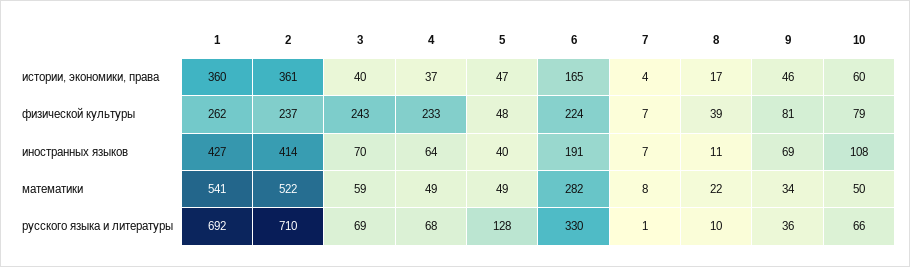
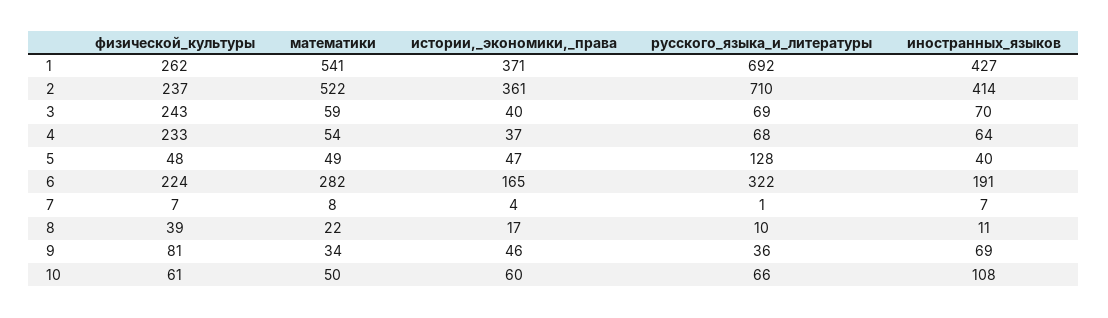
  {
    "1": {
-     "истории, экономики, права": 360,
+     "истории, экономики, права": 371,
      "физической культуры": 262,
      "иностранных языков": 427,
      "математики": 541,
      "русского языка и литературы": 692
    },
    "2": {
      "истории, экономики, права": 361,
      "физической культуры": 237,
      "иностранных языков": 414,
      "математики": 522,
      "русского языка и литературы": 710
    },
    "3": {
      "истории, экономики, права": 40,
      "физической культуры": 243,
      "иностранных языков": 70,
      "математики": 59,
      "русского языка и литературы": 69
    },
    "4": {
      "истории, экономики, права": 37,
      "физической культуры": 233,
      "иностранных языков": 64,
-     "математики": 49,
+     "математики": 54,
      "русского языка и литературы": 68
    },
    "5": {
      "истории, экономики, права": 47,
      "физической культуры": 48,
      "иностранных языков": 40,
      "математики": 49,
      "русского языка и литературы": 128
    },
    "6": {
      "истории, экономики, права": 165,
      "физической культуры": 224,
      "иностранных языков": 191,
      "математики": 282,
-     "русского языка и литературы": 330
+     "русского языка и литературы": 322
    },
    "7": {
      "истории, экономики, права": 4,
      "физической культуры": 7,
      "иностранных языков": 7,
      "математики": 8,
      "русского языка и литературы": 1
    },
    "8": {
      "истории, экономики, права": 17,
      "физической культуры": 39,
      "иностранных языков": 11,
      "математики": 22,
      "русского языка и литературы": 10
    },
    "9": {
      "истории, экономики, права": 46,
      "физической культуры": 81,
      "иностранных языков": 69,
      "математики": 34,
      "русского языка и литературы": 36
    },
    "10": {
      "истории, экономики, права": 60,
-     "физической культуры": 79,
+     "физической культуры": 61,
      "иностранных языков": 108,
      "математики": 50,
      "русского языка и литературы": 66
    }
  }

